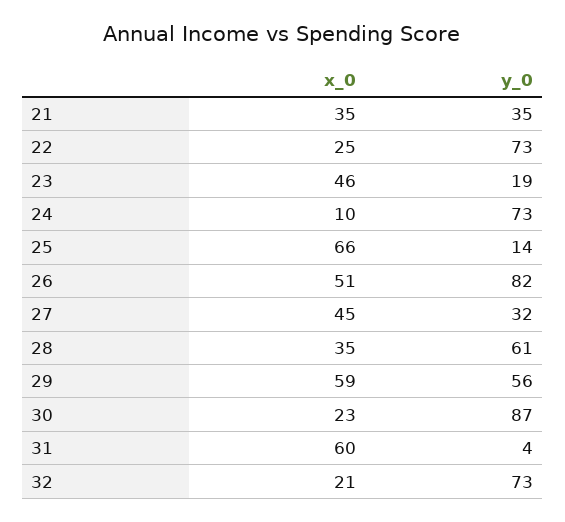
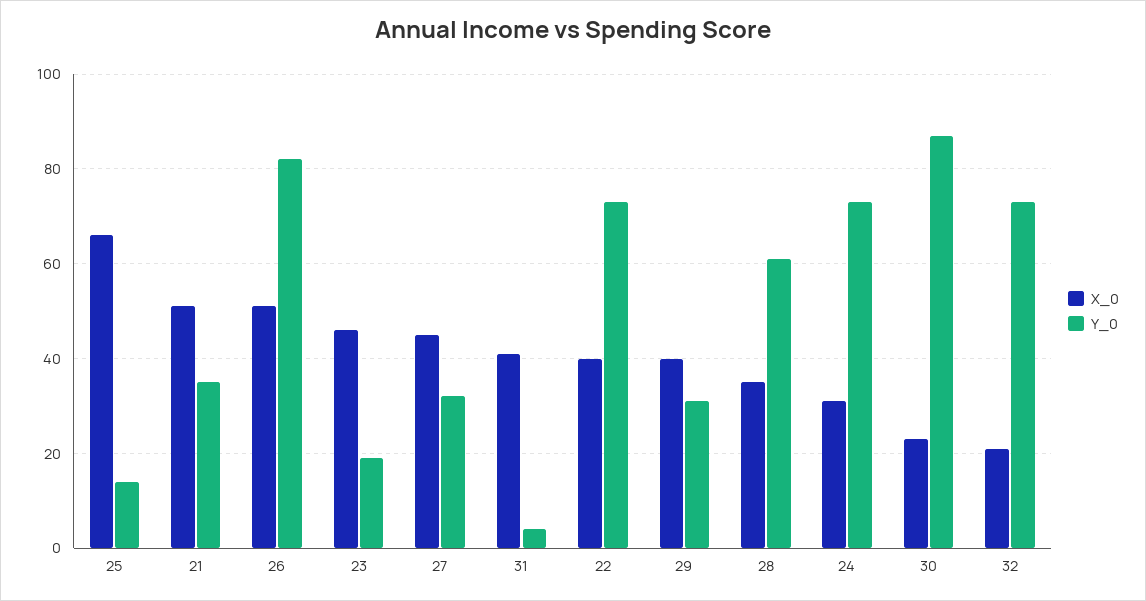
  {
    "x_0": {
-     "21": 35,
+     "21": 50,
-     "22": 25,
+     "22": 40,
      "23": 46,
-     "24": 10,
+     "24": 30,
      "25": 66,
      "26": 51,
      "27": 45,
      "28": 35,
-     "29": 59,
+     "29": 40,
      "30": 23,
-     "31": 60,
+     "31": 40,
      "32": 21
    },
    "y_0": {
      "21": 35,
      "22": 73,
      "23": 19,
      "24": 73,
      "25": 14,
      "26": 82,
      "27": 32,
      "28": 61,
-     "29": 56,
+     "29": 30,
      "30": 87,
      "31": 4,
      "32": 73
    }
  }

